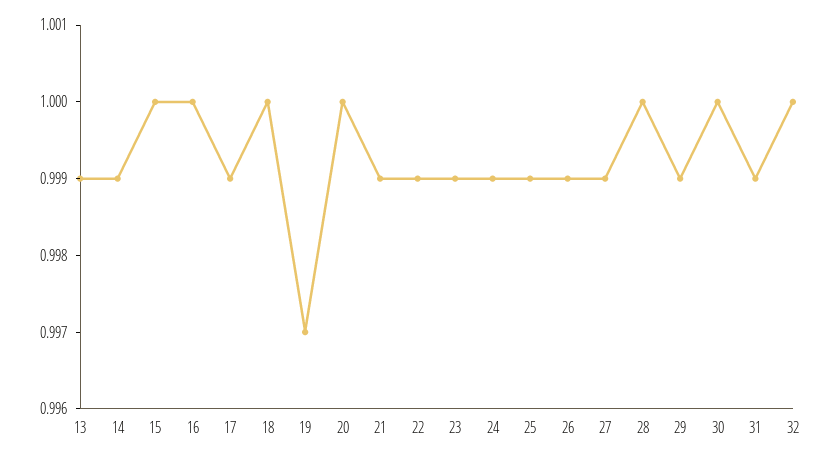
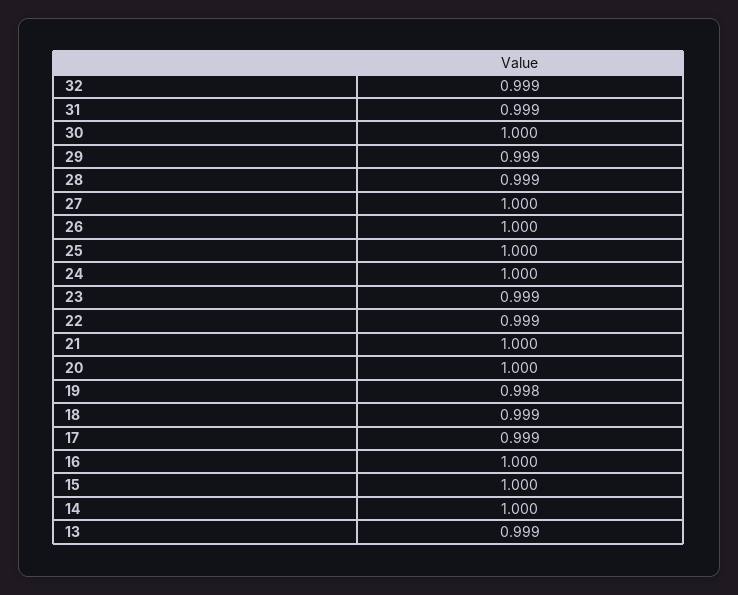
  {
    "13": 0.999,
-   "14": 0.999,
+   "14": 1,
    "15": 1,
    "16": 1,
    "17": 0.999,
-   "18": 1,
+   "18": 0.999,
-   "19": 0.997,
+   "19": 0.998,
    "20": 1,
-   "21": 0.999,
+   "21": 1,
    "22": 0.999,
    "23": 0.999,
-   "24": 0.999,
+   "24": 1,
-   "25": 0.999,
+   "25": 1,
-   "26": 0.999,
+   "26": 1,
-   "27": 0.999,
+   "27": 1,
-   "28": 1,
+   "28": 0.999,
    "29": 0.999,
    "30": 1,
    "31": 0.999,
-   "32": 1
+   "32": 0.999
  }

